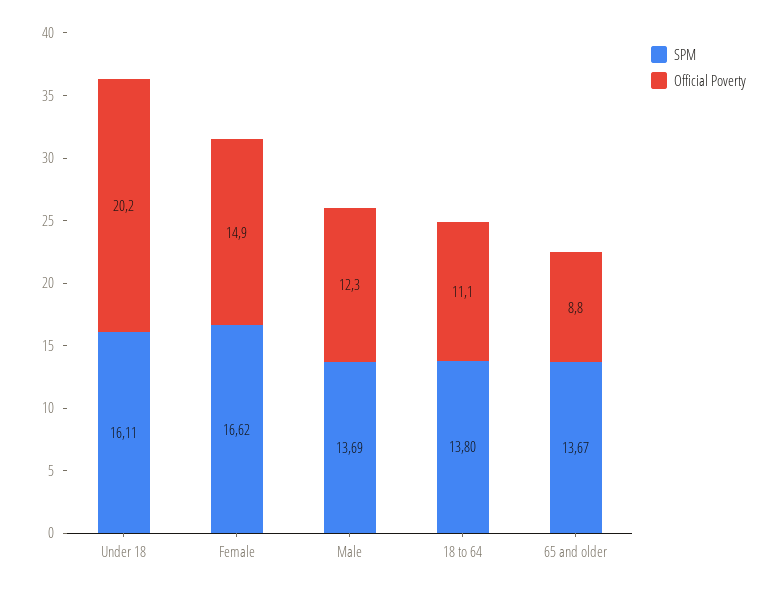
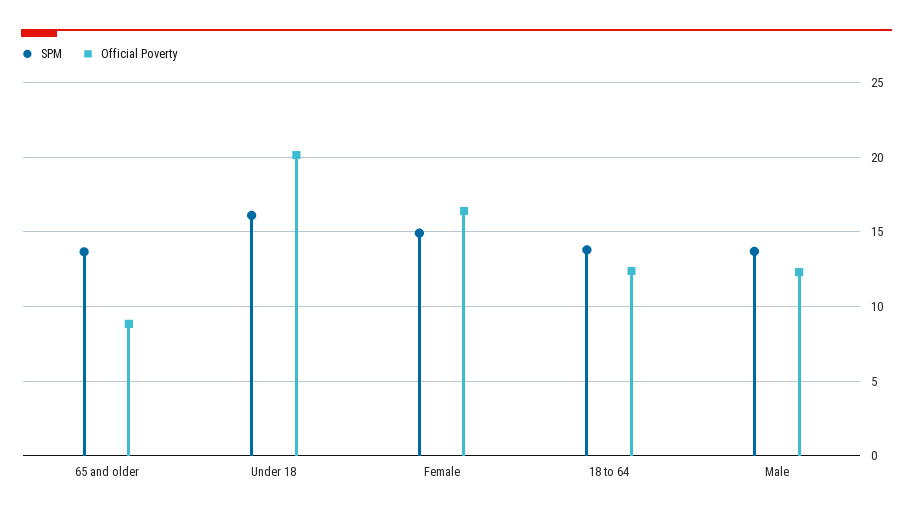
  {
    "SPM": {
      "Under 18": 16.11,
-     "Female": 16.62,
+     "Female": 15,
      "Male": 13.69,
      "18 to 64": 13.8,
      "65 and older": 13.67
    },
    "Official Poverty": {
      "Under 18": 20.2,
-     "Female": 14.9,
+     "Female": 16.5,
      "Male": 12.3,
-     "18 to 64": 11.1,
+     "18 to 64": 12.5,
      "65 and older": 8.8
    }
  }

